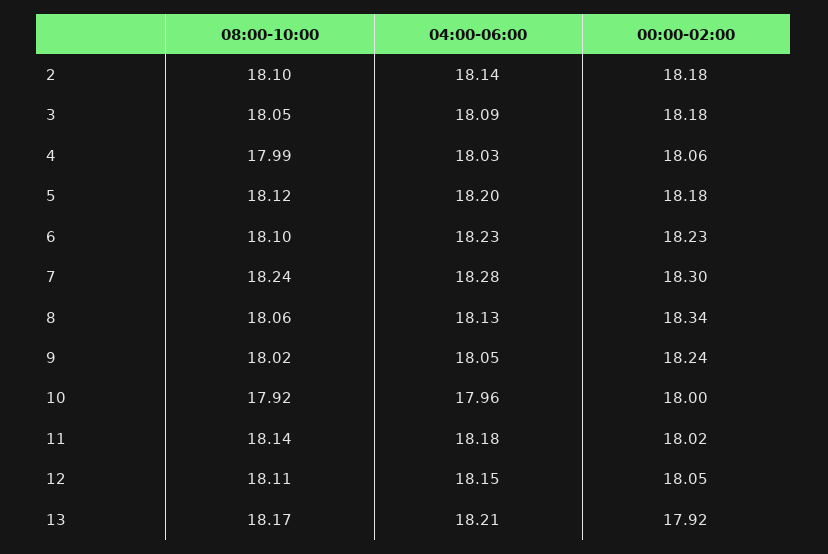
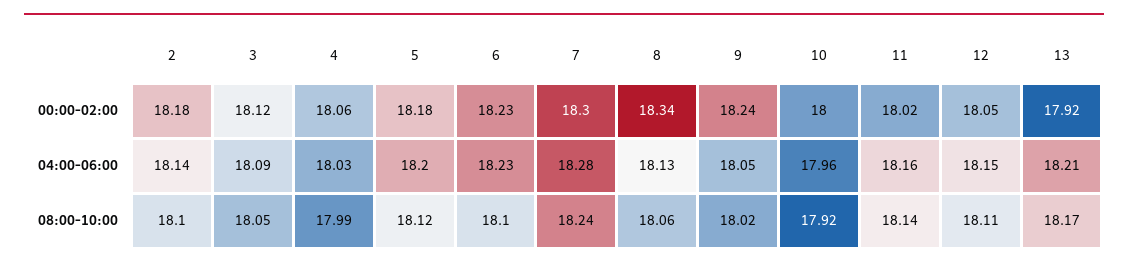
  {
    "08:00-10:00": {
      "2": 18.1,
      "3": 18.05,
      "4": 17.99,
      "5": 18.12,
      "6": 18.1,
      "7": 18.24,
      "8": 18.06,
      "9": 18.02,
      "10": 17.92,
      "11": 18.14,
      "12": 18.11,
      "13": 18.17
    },
    "04:00-06:00": {
      "2": 18.14,
      "3": 18.09,
      "4": 18.03,
      "5": 18.2,
      "6": 18.23,
      "7": 18.28,
      "8": 18.13,
      "9": 18.05,
      "10": 17.96,
-     "11": 18.18,
+     "11": 18.16,
      "12": 18.15,
      "13": 18.21
    },
    "00:00-02:00": {
      "2": 18.18,
-     "3": 18.18,
+     "3": 18.12,
      "4": 18.06,
      "5": 18.18,
      "6": 18.23,
      "7": 18.3,
      "8": 18.34,
      "9": 18.24,
      "10": 18,
      "11": 18.02,
      "12": 18.05,
      "13": 17.92
    }
  }

